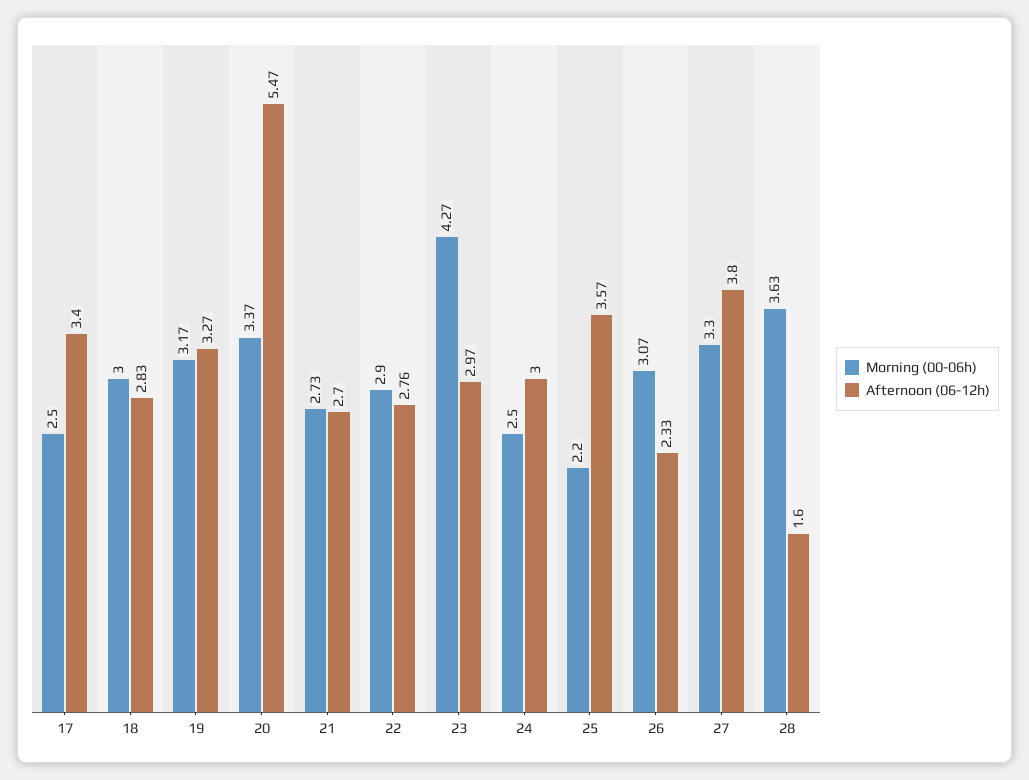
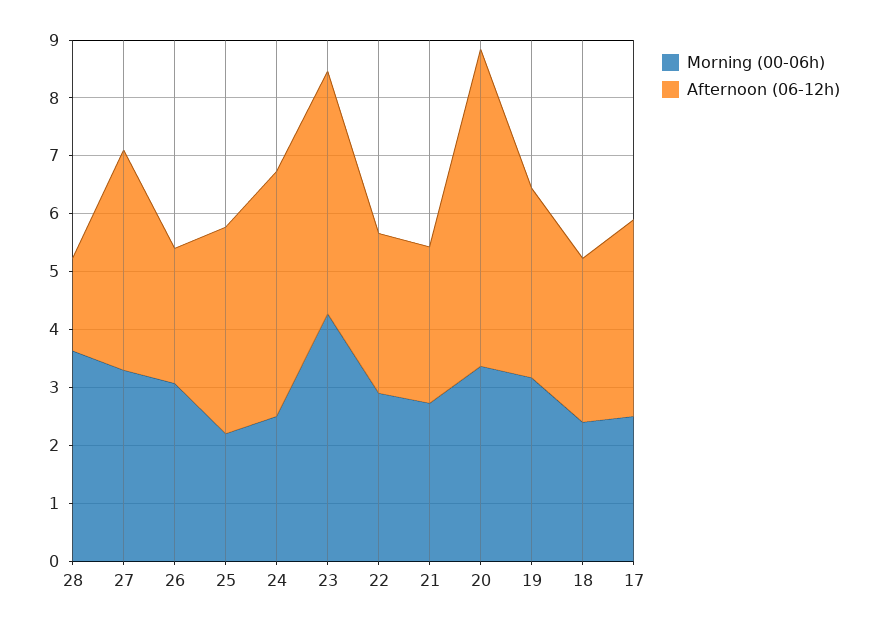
  {
    "Morning (00-06h)": {
      "17": 2.5,
-     "18": 3,
+     "18": 2.4,
      "19": 3.17,
      "20": 3.37,
      "21": 2.73,
      "22": 2.9,
      "23": 4.27,
      "24": 2.5,
      "25": 2.2,
      "26": 3.07,
      "27": 3.3,
      "28": 3.63
    },
    "Afternoon (06-12h)": {
      "17": 3.4,
      "18": 2.83,
      "19": 3.27,
      "20": 5.47,
      "21": 2.7,
      "22": 2.76,
-     "23": 2.97,
+     "23": 4.2,
-     "24": 3,
+     "24": 4.2,
      "25": 3.57,
      "26": 2.33,
      "27": 3.8,
      "28": 1.6
    }
  }

